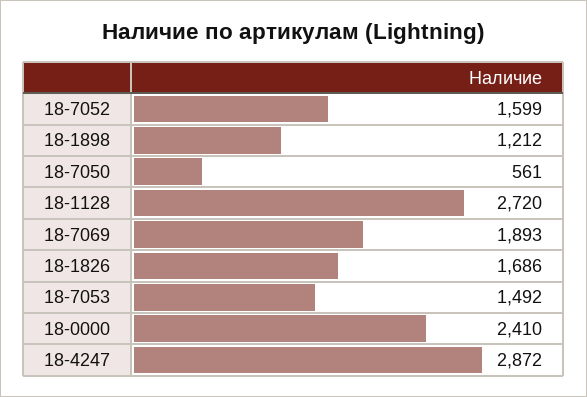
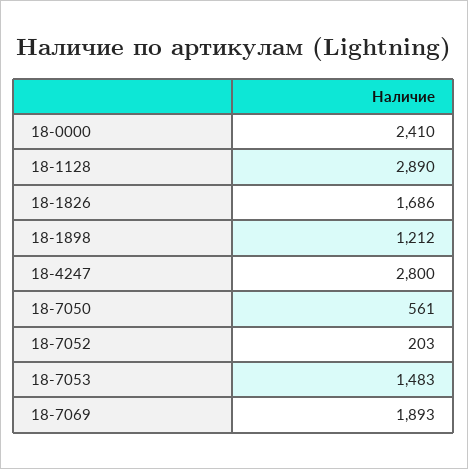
  {
-   "18-7052": 1599,
+   "18-7052": 203,
    "18-1898": 1212,
    "18-7050": 561,
-   "18-1128": 2720,
+   "18-1128": 2890,
    "18-7069": 1893,
    "18-1826": 1686,
-   "18-7053": 1492,
+   "18-7053": 1483,
    "18-0000": 2410,
-   "18-4247": 2872
+   "18-4247": 2800
  }

